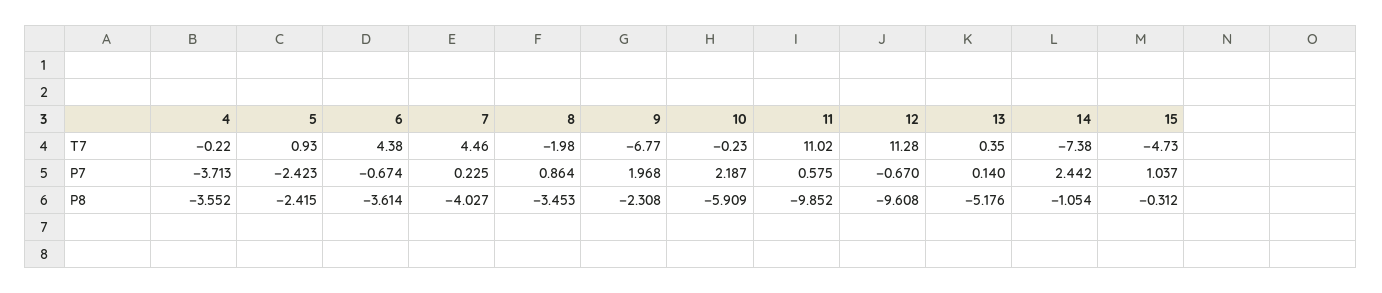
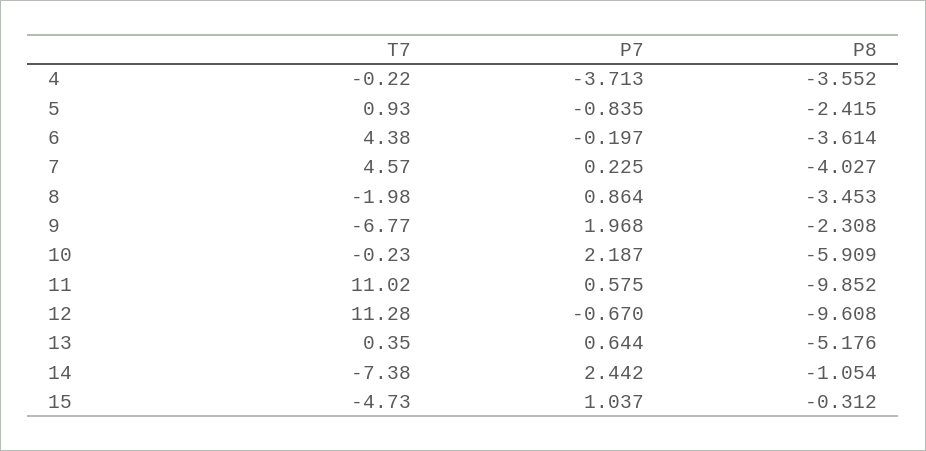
  {
    "4": {
      "T7": -0.22,
      "P7": -3.713,
      "P8": -3.552
    },
    "5": {
      "T7": 0.93,
-     "P7": -2.423,
+     "P7": -0.835,
      "P8": -2.415
    },
    "6": {
      "T7": 4.38,
-     "P7": -0.674,
+     "P7": -0.197,
      "P8": -3.614
    },
    "7": {
-     "T7": 4.46,
+     "T7": 4.57,
      "P7": 0.225,
      "P8": -4.027
    },
    "8": {
      "T7": -1.98,
      "P7": 0.864,
      "P8": -3.453
    },
    "9": {
      "T7": -6.77,
      "P7": 1.968,
      "P8": -2.308
    },
    "10": {
      "T7": -0.23,
      "P7": 2.187,
      "P8": -5.909
    },
    "11": {
      "T7": 11.02,
      "P7": 0.575,
      "P8": -9.852
    },
    "12": {
      "T7": 11.28,
      "P7": -0.67,
      "P8": -9.608
    },
    "13": {
      "T7": 0.35,
-     "P7": 0.14,
+     "P7": 0.644,
      "P8": -5.176
    },
    "14": {
      "T7": -7.38,
      "P7": 2.442,
      "P8": -1.054
    },
    "15": {
      "T7": -4.73,
      "P7": 1.037,
      "P8": -0.312
    }
  }

